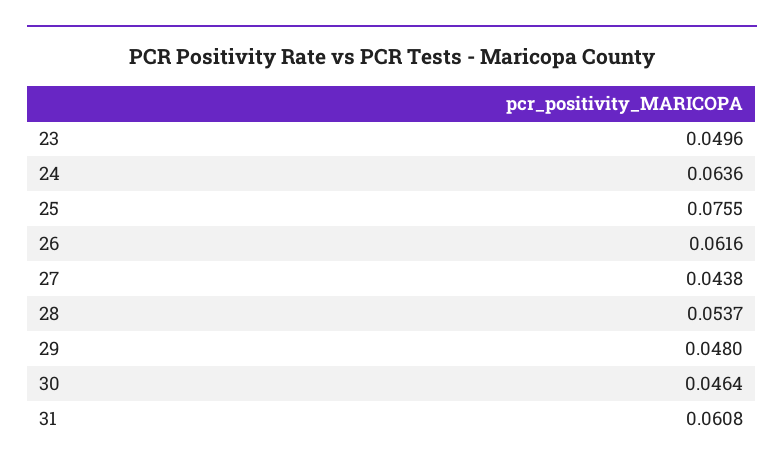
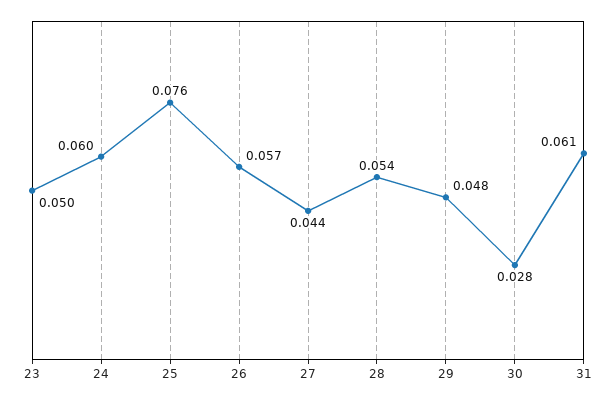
  {
    "23": 0.0496,
-   "24": 0.0636,
+   "24": 0.06,
    "25": 0.0755,
-   "26": 0.0616,
+   "26": 0.057,
    "27": 0.0438,
    "28": 0.0537,
    "29": 0.048,
-   "30": 0.0464,
+   "30": 0.028,
    "31": 0.0608
  }

